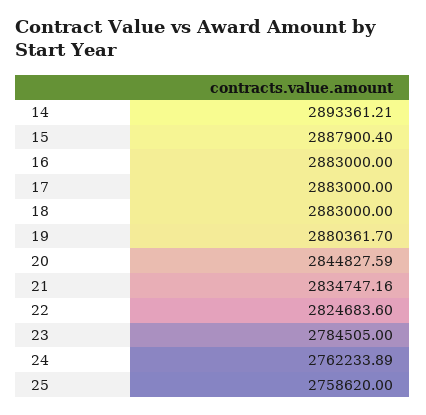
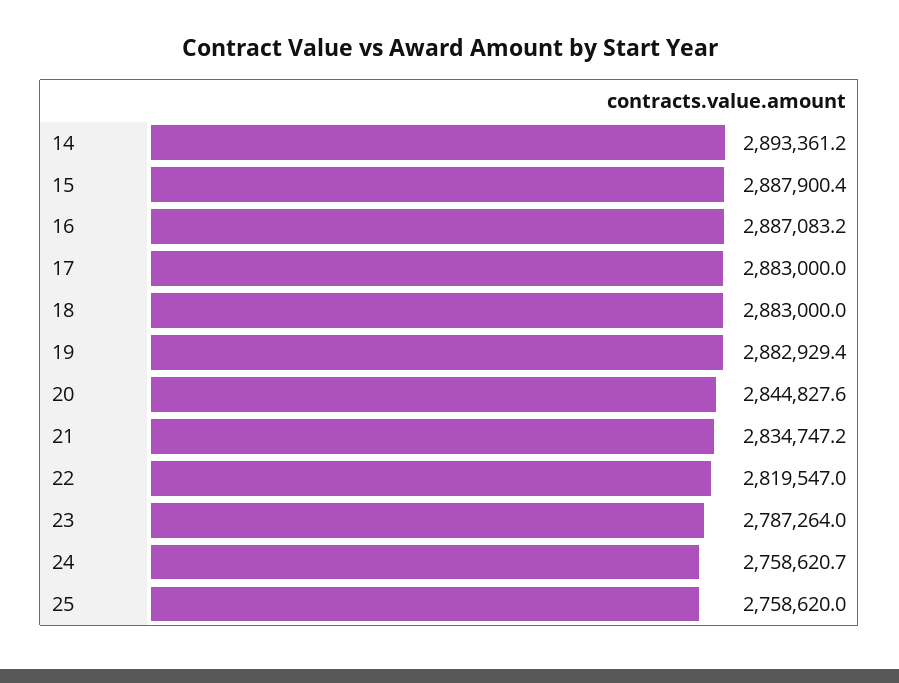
  {
    "14": 2893361.21,
    "15": 2887900.4,
-   "16": 2883000,
+   "16": 2887083.2,
    "17": 2883000,
    "18": 2883000,
-   "19": 2880361.7,
+   "19": 2882929.4,
    "20": 2844827.59,
    "21": 2834747.16,
-   "22": 2824683.6,
+   "22": 2819547,
-   "23": 2784505,
+   "23": 2787264,
-   "24": 2762233.89,
+   "24": 2758620.7,
    "25": 2758620
  }

